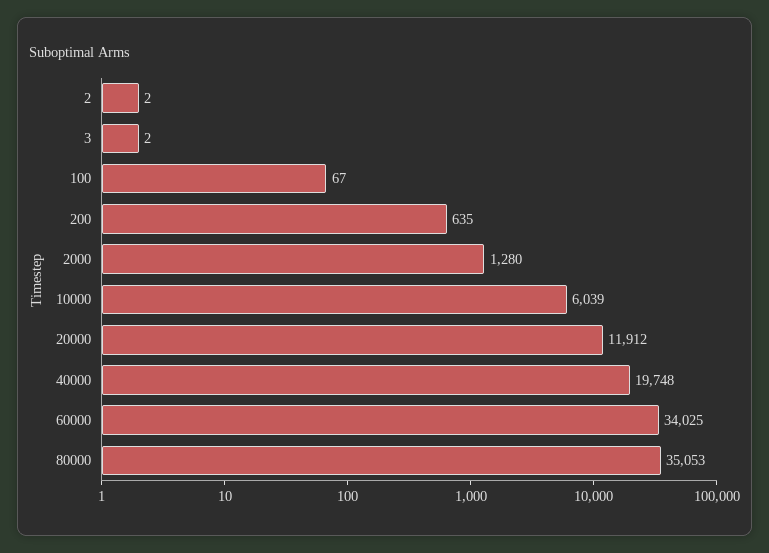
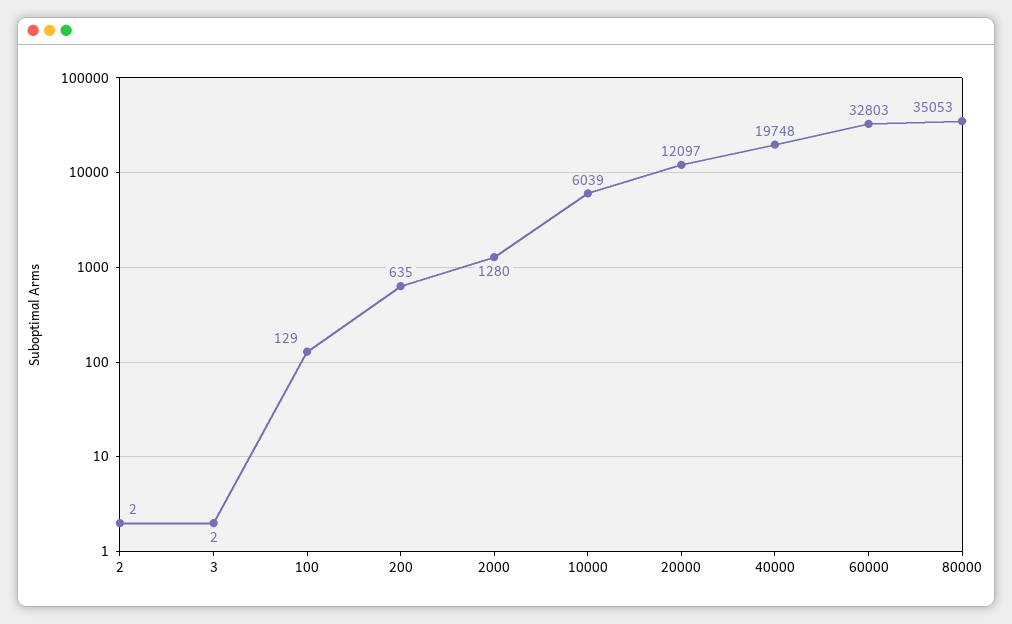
  {
    "2": 2,
    "3": 2,
-   "100": 67,
+   "100": 129,
    "200": 635,
    "2000": 1280,
    "10000": 6039,
-   "20000": 11912,
+   "20000": 12097,
    "40000": 19748,
-   "60000": 34025,
+   "60000": 32803,
    "80000": 35053
  }

